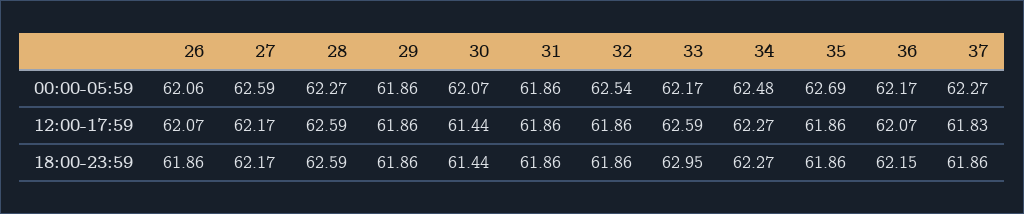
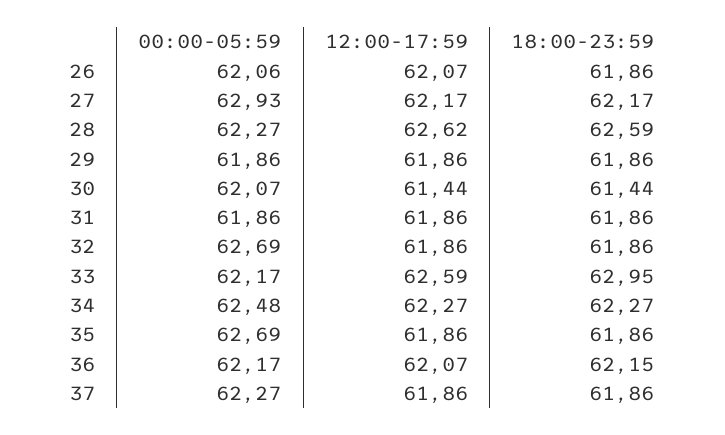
  {
    "26": {
      "00:00-05:59": 62.06,
      "12:00-17:59": 62.07,
      "18:00-23:59": 61.86
    },
    "27": {
-     "00:00-05:59": 62.59,
+     "00:00-05:59": 62.93,
      "12:00-17:59": 62.17,
      "18:00-23:59": 62.17
    },
    "28": {
      "00:00-05:59": 62.27,
-     "12:00-17:59": 62.59,
+     "12:00-17:59": 62.62,
      "18:00-23:59": 62.59
    },
    "29": {
      "00:00-05:59": 61.86,
      "12:00-17:59": 61.86,
      "18:00-23:59": 61.86
    },
    "30": {
      "00:00-05:59": 62.07,
      "12:00-17:59": 61.44,
      "18:00-23:59": 61.44
    },
    "31": {
      "00:00-05:59": 61.86,
      "12:00-17:59": 61.86,
      "18:00-23:59": 61.86
    },
    "32": {
-     "00:00-05:59": 62.54,
+     "00:00-05:59": 62.69,
      "12:00-17:59": 61.86,
      "18:00-23:59": 61.86
    },
    "33": {
      "00:00-05:59": 62.17,
      "12:00-17:59": 62.59,
      "18:00-23:59": 62.95
    },
    "34": {
      "00:00-05:59": 62.48,
      "12:00-17:59": 62.27,
      "18:00-23:59": 62.27
    },
    "35": {
      "00:00-05:59": 62.69,
      "12:00-17:59": 61.86,
      "18:00-23:59": 61.86
    },
    "36": {
      "00:00-05:59": 62.17,
      "12:00-17:59": 62.07,
      "18:00-23:59": 62.15
    },
    "37": {
      "00:00-05:59": 62.27,
-     "12:00-17:59": 61.83,
+     "12:00-17:59": 61.86,
      "18:00-23:59": 61.86
    }
  }

